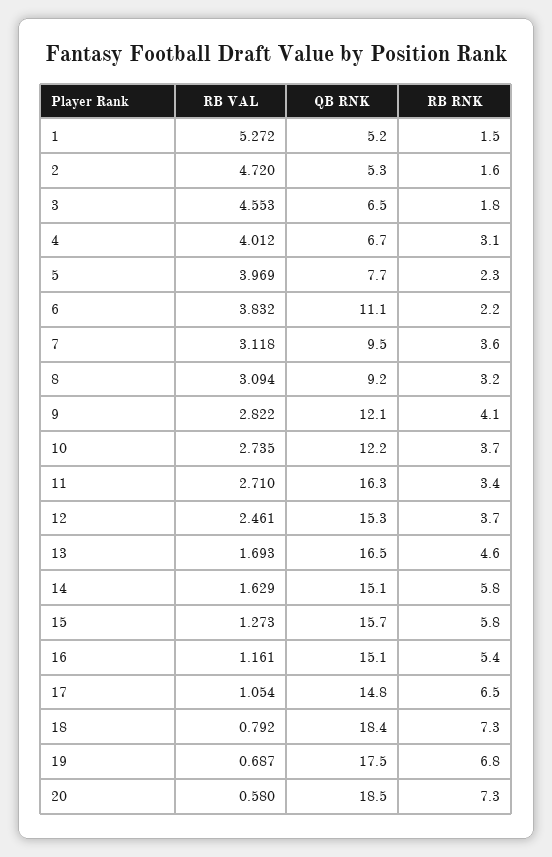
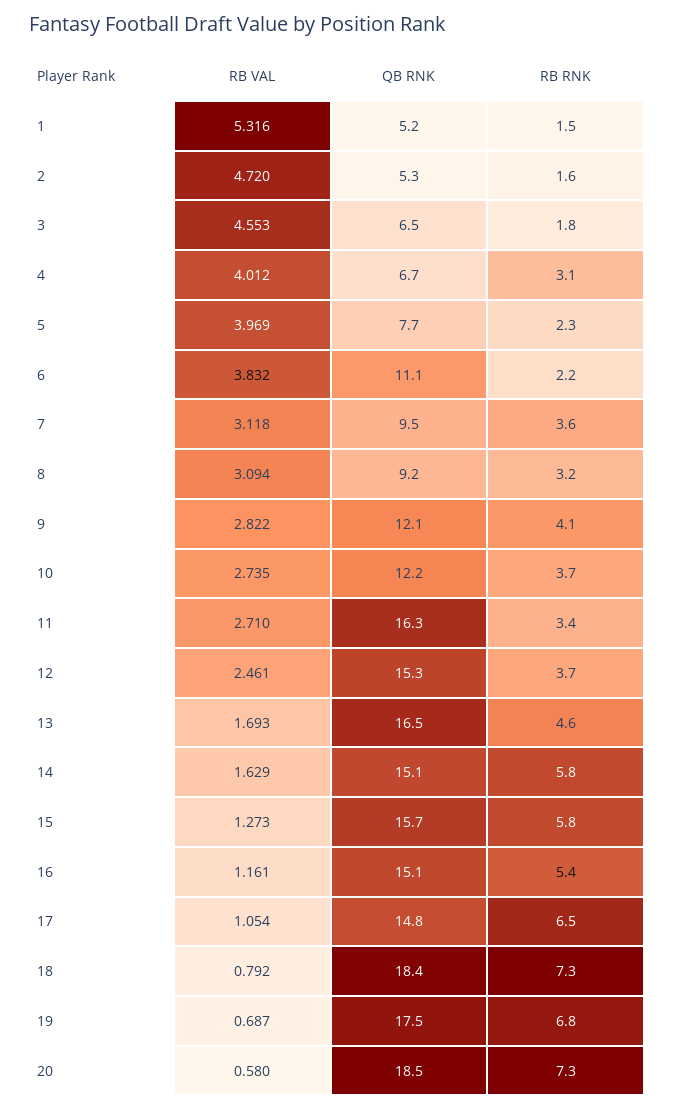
  {
    "RB VAL": {
-     "1": 5.272,
+     "1": 5.316,
      "2": 4.72,
      "3": 4.553,
      "4": 4.012,
      "5": 3.969,
      "6": 3.832,
      "7": 3.118,
      "8": 3.094,
      "9": 2.822,
      "10": 2.735,
      "11": 2.71,
      "12": 2.461,
      "13": 1.693,
      "14": 1.629,
      "15": 1.273,
      "16": 1.161,
      "17": 1.054,
      "18": 0.792,
      "19": 0.687,
      "20": 0.58
    },
    "QB RNK": {
      "1": 5.2,
      "2": 5.3,
      "3": 6.5,
      "4": 6.7,
      "5": 7.7,
      "6": 11.1,
      "7": 9.5,
      "8": 9.2,
      "9": 12.1,
      "10": 12.2,
      "11": 16.3,
      "12": 15.3,
      "13": 16.5,
      "14": 15.1,
      "15": 15.7,
      "16": 15.1,
      "17": 14.8,
      "18": 18.4,
      "19": 17.5,
      "20": 18.5
    },
    "RB RNK": {
      "1": 1.5,
      "2": 1.6,
      "3": 1.8,
      "4": 3.1,
      "5": 2.3,
      "6": 2.2,
      "7": 3.6,
      "8": 3.2,
      "9": 4.1,
      "10": 3.7,
      "11": 3.4,
      "12": 3.7,
      "13": 4.6,
      "14": 5.8,
      "15": 5.8,
      "16": 5.4,
      "17": 6.5,
      "18": 7.3,
      "19": 6.8,
      "20": 7.3
    }
  }

